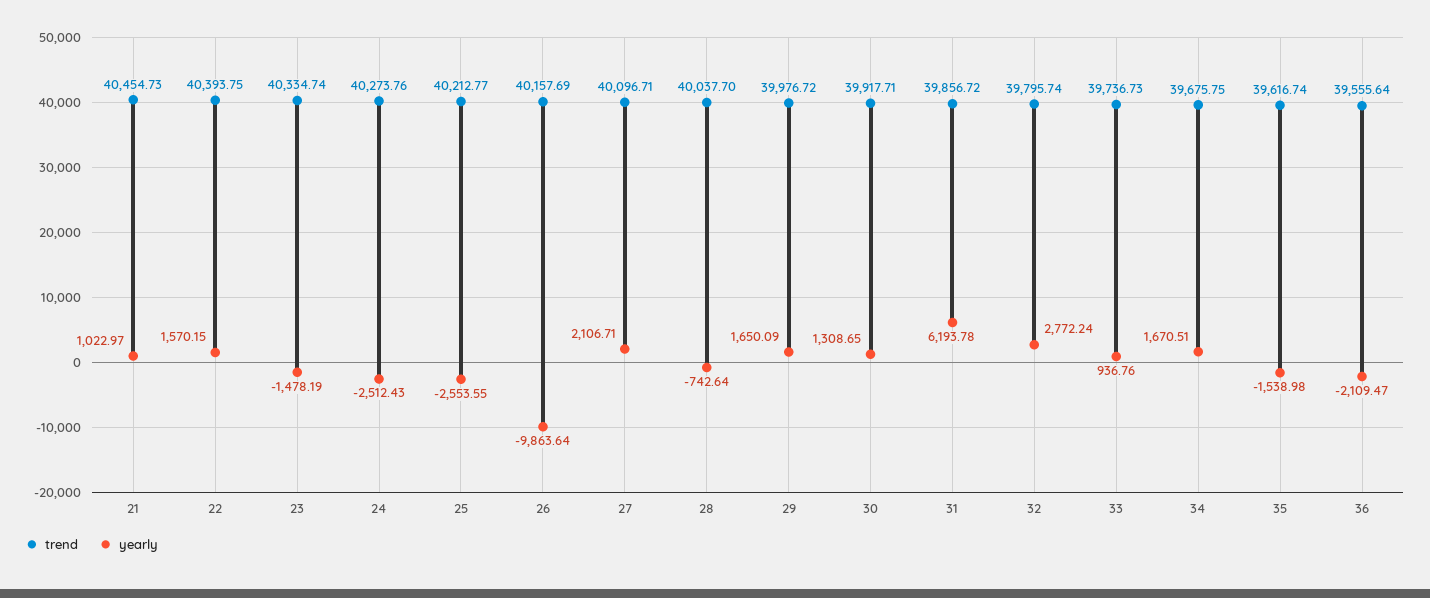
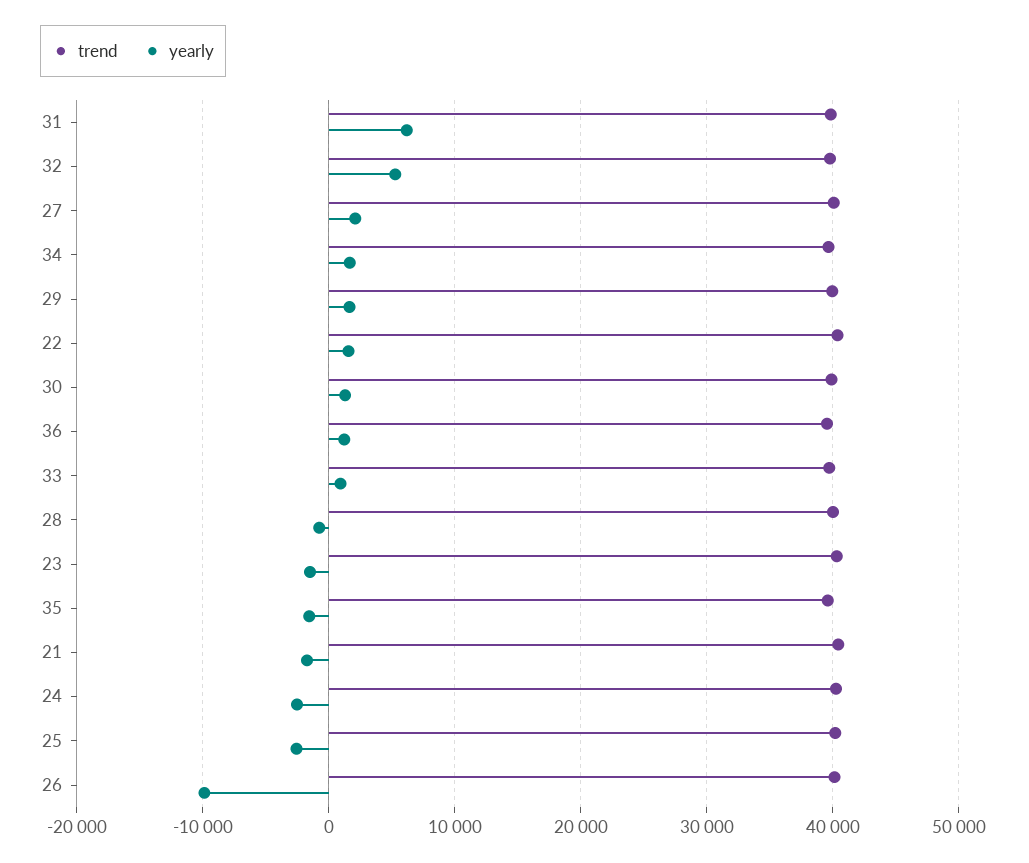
  {
    "trend": {
      "21": 40454.73,
      "22": 40393.75,
      "23": 40334.74,
      "24": 40273.76,
      "25": 40212.77,
      "26": 40157.69,
      "27": 40096.71,
      "28": 40037.7,
      "29": 39976.72,
      "30": 39917.71,
      "31": 39856.72,
      "32": 39795.74,
      "33": 39736.73,
      "34": 39675.75,
      "35": 39616.74,
      "36": 39555.64
    },
    "yearly": {
-     "21": 1022.97,
+     "21": -2000,
      "22": 1570.15,
      "23": -1478.19,
      "24": -2512.43,
      "25": -2553.55,
      "26": -9863.64,
      "27": 2106.71,
      "28": -742.64,
      "29": 1650.09,
      "30": 1308.65,
      "31": 6193.78,
-     "32": 2772.24,
+     "32": 5000,
      "33": 936.76,
      "34": 1670.51,
      "35": -1538.98,
-     "36": -2109.47
+     "36": 1000
    }
  }

